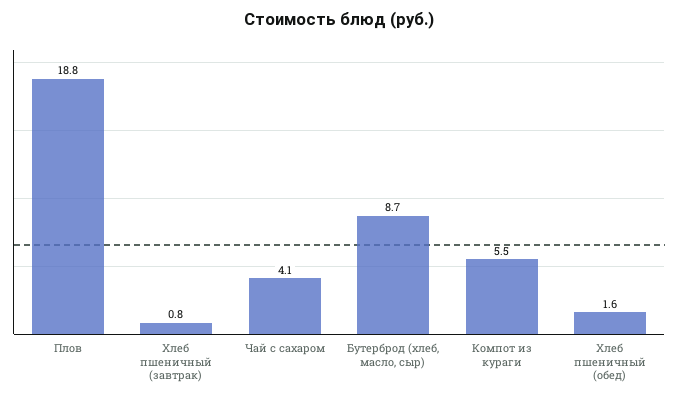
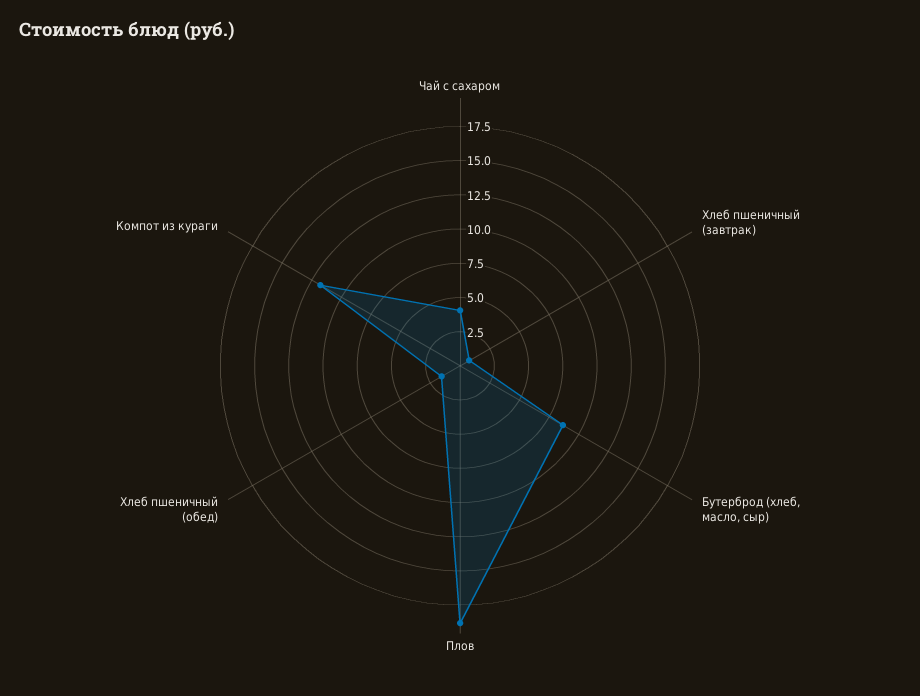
  {
    "Плов": 18.8,
    "Хлеб пшеничный (завтрак)": 0.8,
    "Чай с сахаром": 4.1,
    "Бутерброд (хлеб, масло, сыр)": 8.7,
-   "Компот из кураги": 5.5,
+   "Компот из кураги": 12.5,
    "Хлеб пшеничный (обед)": 1.6
  }

